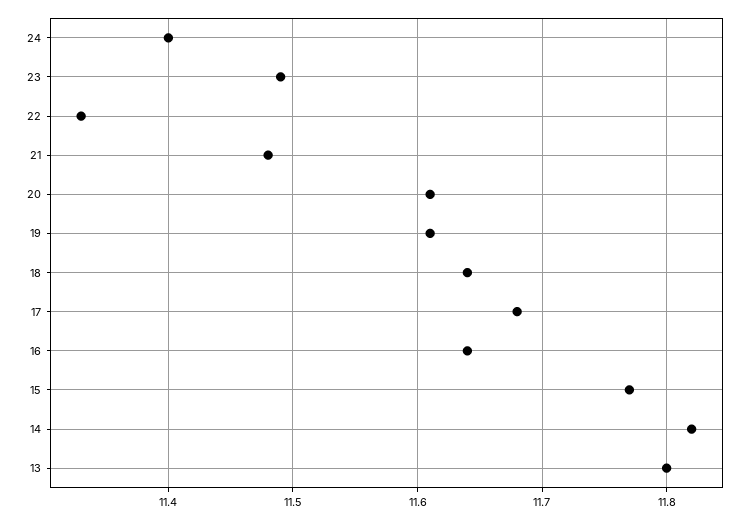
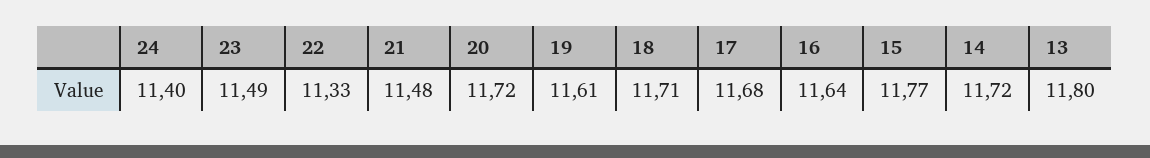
  {
    "24": 11.4,
    "23": 11.49,
    "22": 11.33,
    "21": 11.48,
-   "20": 11.61,
+   "20": 11.72,
    "19": 11.61,
-   "18": 11.64,
+   "18": 11.71,
    "17": 11.68,
    "16": 11.64,
    "15": 11.77,
-   "14": 11.82,
+   "14": 11.72,
    "13": 11.8
  }

